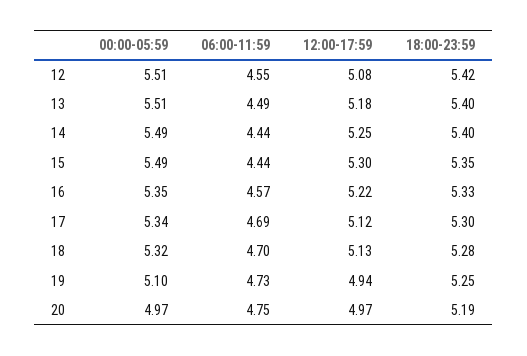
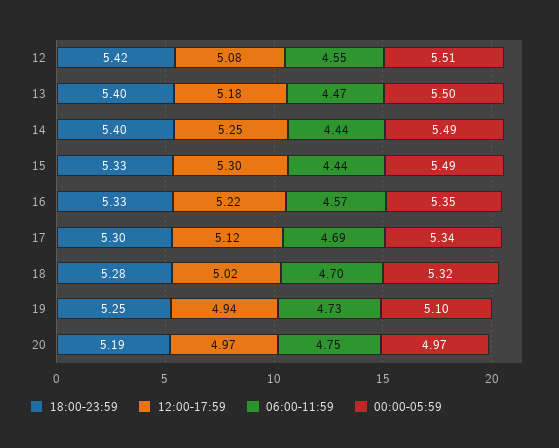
  {
    "00:00-05:59": {
      "12": 5.51,
-     "13": 5.51,
+     "13": 5.5,
      "14": 5.49,
      "15": 5.49,
      "16": 5.35,
      "17": 5.34,
      "18": 5.32,
      "19": 5.1,
      "20": 4.97
    },
    "06:00-11:59": {
      "12": 4.55,
-     "13": 4.49,
+     "13": 4.47,
      "14": 4.44,
      "15": 4.44,
      "16": 4.57,
      "17": 4.69,
      "18": 4.7,
      "19": 4.73,
      "20": 4.75
    },
    "12:00-17:59": {
      "12": 5.08,
      "13": 5.18,
      "14": 5.25,
      "15": 5.3,
      "16": 5.22,
      "17": 5.12,
-     "18": 5.13,
+     "18": 5.02,
      "19": 4.94,
      "20": 4.97
    },
    "18:00-23:59": {
      "12": 5.42,
      "13": 5.4,
      "14": 5.4,
-     "15": 5.35,
+     "15": 5.33,
      "16": 5.33,
      "17": 5.3,
      "18": 5.28,
      "19": 5.25,
      "20": 5.19
    }
  }

